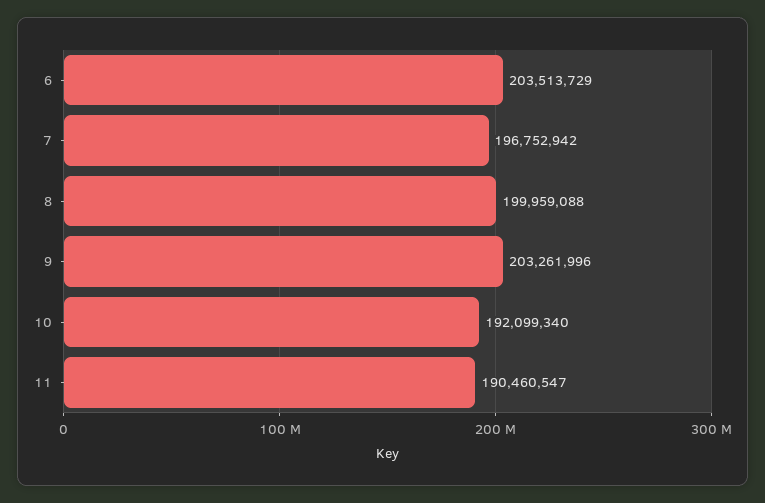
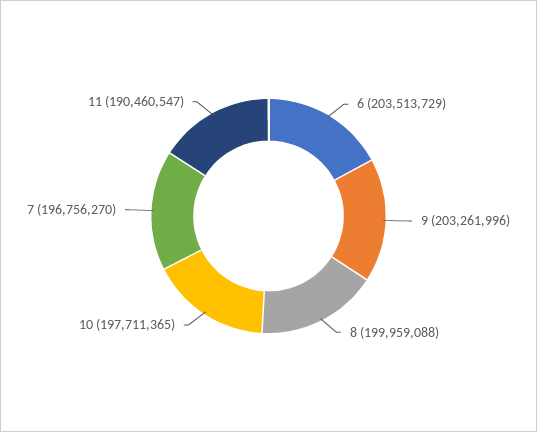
  {
    "6": 203513729,
-   "7": 196752942,
+   "7": 196756270,
    "8": 199959088,
    "9": 203261996,
-   "10": 192099340,
+   "10": 197711365,
    "11": 190460547
  }

